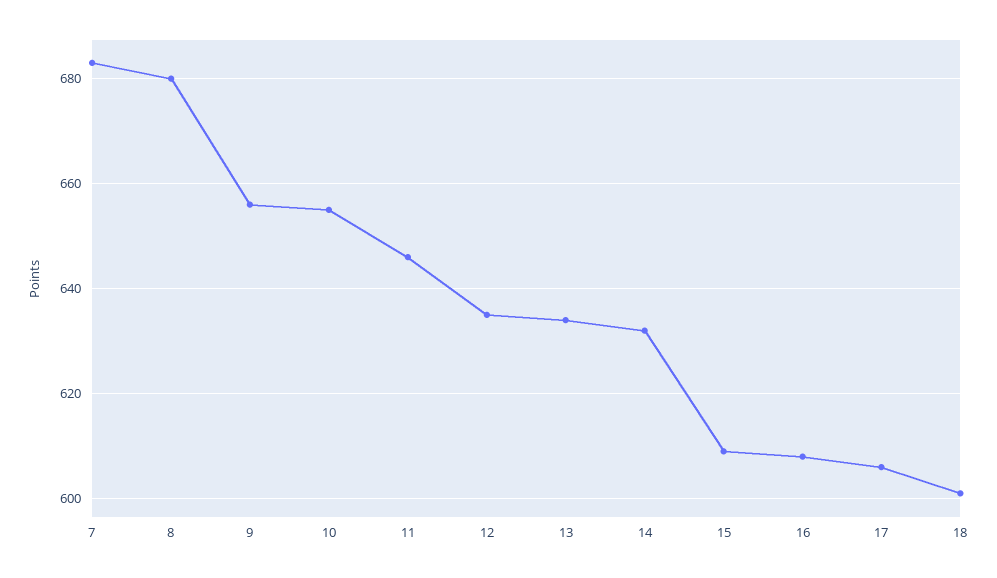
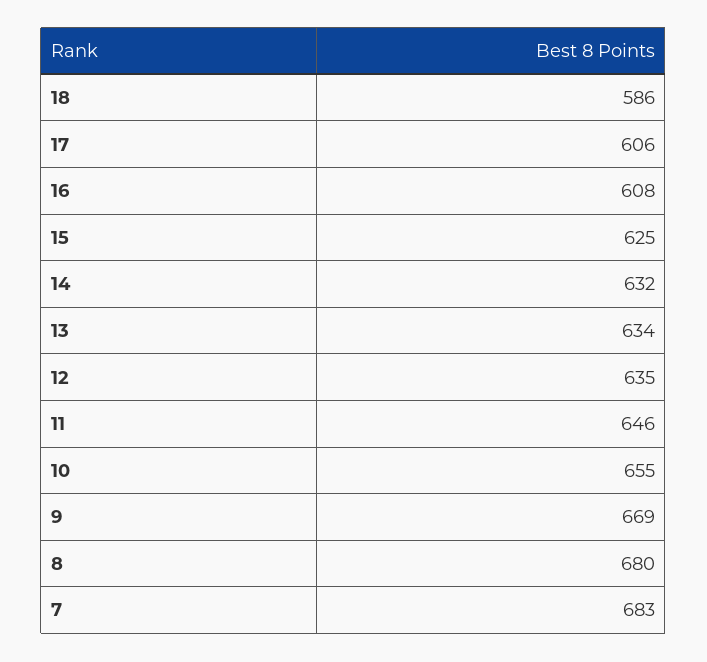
  {
    "7": 683,
    "8": 680,
-   "9": 655,
+   "9": 669,
    "10": 655,
    "11": 646,
    "12": 635,
    "13": 634,
    "14": 632,
-   "15": 610,
+   "15": 625,
    "16": 608,
    "17": 606,
-   "18": 600
+   "18": 586
  }

